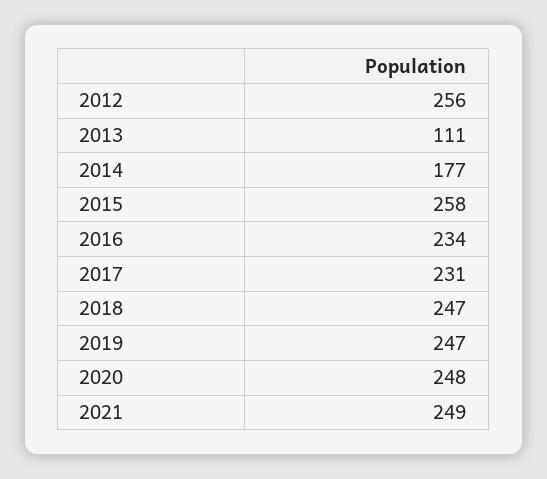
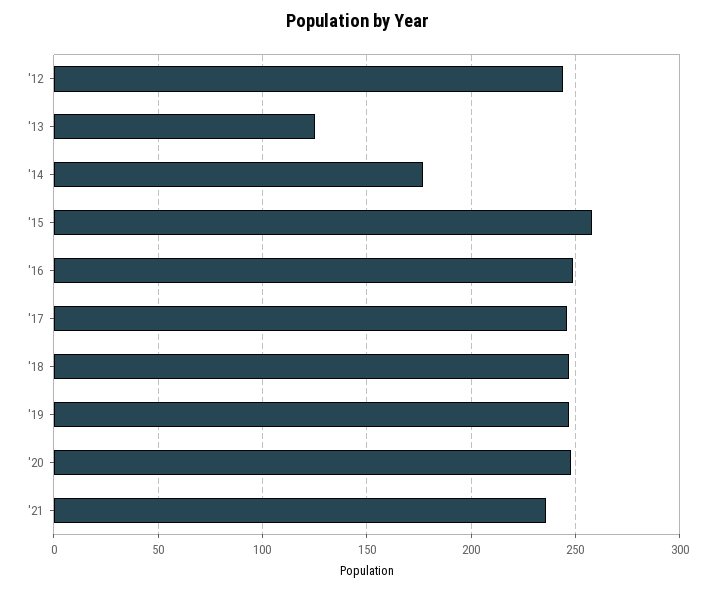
  {
-   "2012": 256,
+   "2012": 245,
-   "2013": 111,
+   "2013": 125,
    "2014": 177,
    "2015": 258,
-   "2016": 234,
+   "2016": 250,
-   "2017": 231,
+   "2017": 245,
    "2018": 247,
    "2019": 247,
    "2020": 248,
-   "2021": 249
+   "2021": 235
  }

